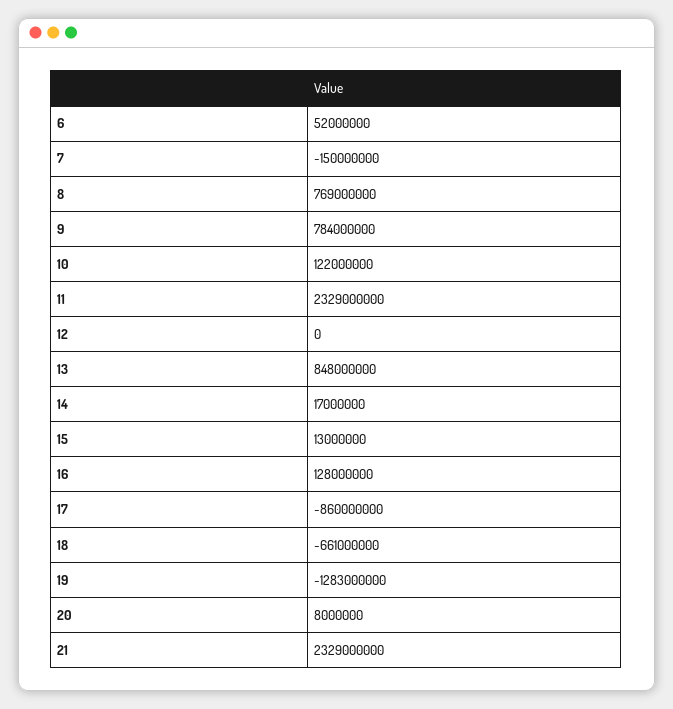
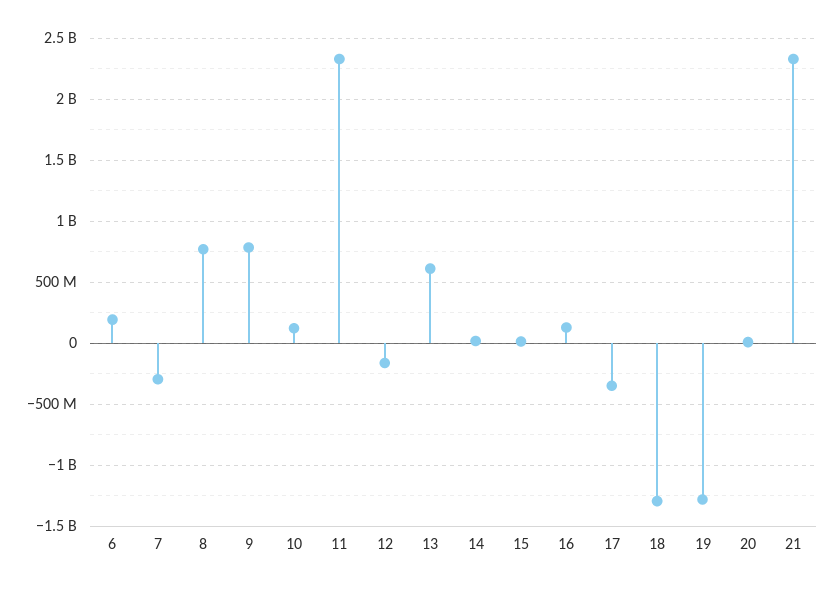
  {
-   "6": 52000000,
+   "6": 200000000,
-   "7": -150000000,
+   "7": -300000000,
    "8": 769000000,
    "9": 784000000,
    "10": 122000000,
    "11": 2329000000,
-   "12": 0,
+   "12": -150000000,
-   "13": 848000000,
+   "13": 600000000,
    "14": 17000000,
    "15": 13000000,
    "16": 128000000,
-   "17": -860000000,
+   "17": -350000000,
-   "18": -661000000,
+   "18": -1300000000,
    "19": -1283000000,
    "20": 8000000,
    "21": 2329000000
  }

